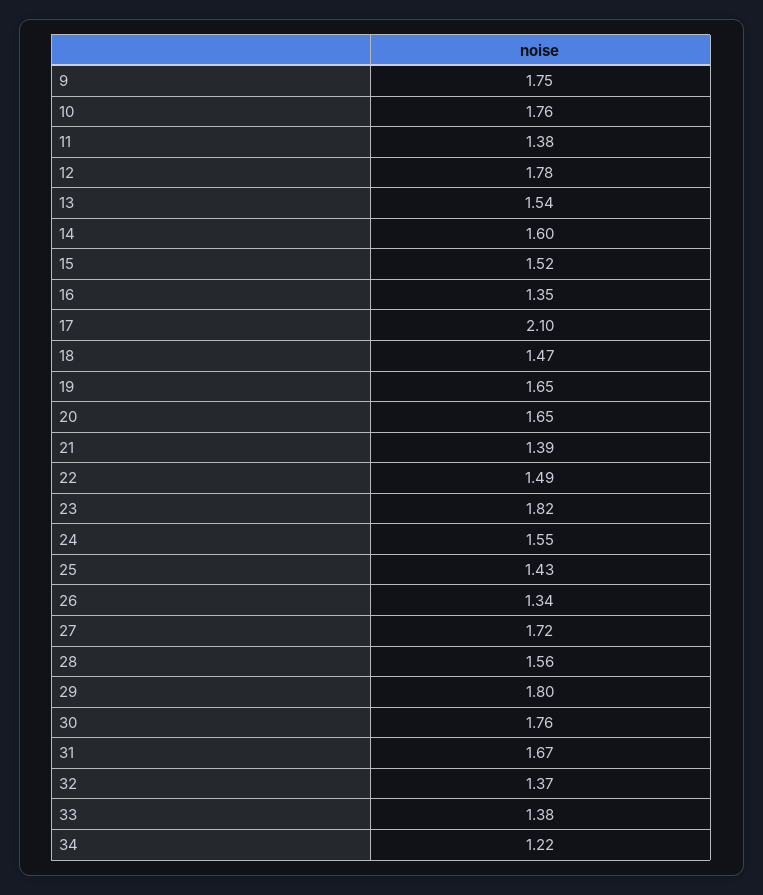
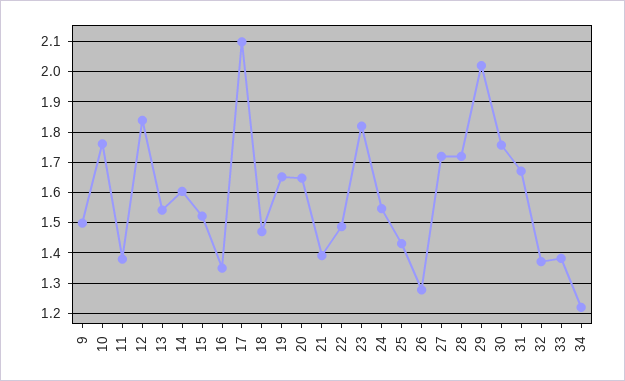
  {
-   "9": 1.75,
+   "9": 1.5,
    "10": 1.76,
    "11": 1.38,
-   "12": 1.78,
+   "12": 1.84,
    "13": 1.54,
    "14": 1.6,
    "15": 1.52,
    "16": 1.35,
    "17": 2.1,
    "18": 1.47,
    "19": 1.65,
    "20": 1.65,
    "21": 1.39,
    "22": 1.49,
    "23": 1.82,
    "24": 1.55,
    "25": 1.43,
-   "26": 1.34,
+   "26": 1.28,
    "27": 1.72,
-   "28": 1.56,
+   "28": 1.72,
-   "29": 1.8,
+   "29": 2.02,
    "30": 1.76,
    "31": 1.67,
    "32": 1.37,
    "33": 1.38,
    "34": 1.22
  }

